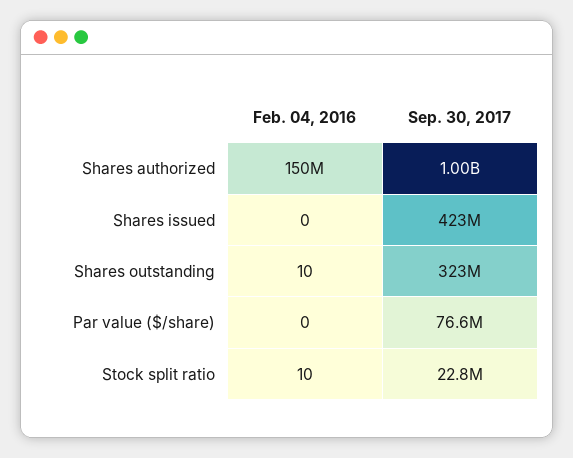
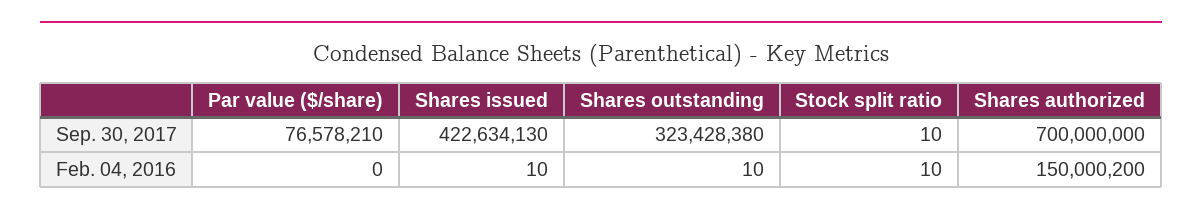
  {
    "Feb. 04, 2016": {
-     "Shares authorized": 150000000,
+     "Shares authorized": 150000200,
-     "Shares issued": 0,
+     "Shares issued": 10,
      "Shares outstanding": 10,
      "Par value ($/share)": 0,
      "Stock split ratio": 10
    },
    "Sep. 30, 2017": {
-     "Shares authorized": 1000000000,
+     "Shares authorized": 700000000,
      "Shares issued": 422634130,
      "Shares outstanding": 323428380,
      "Par value ($/share)": 76578210,
-     "Stock split ratio": 22800000
+     "Stock split ratio": 10
    }
  }

